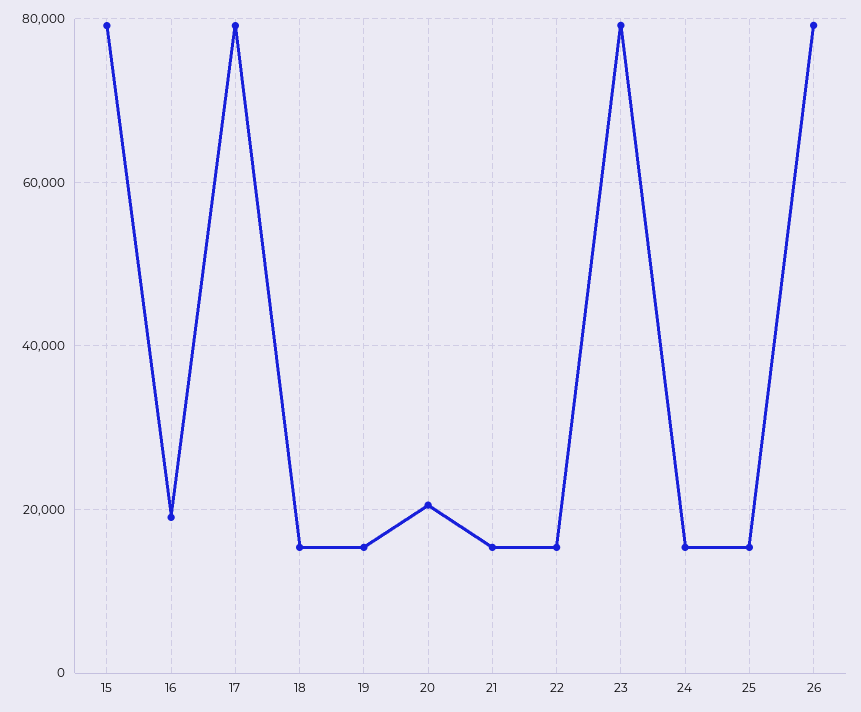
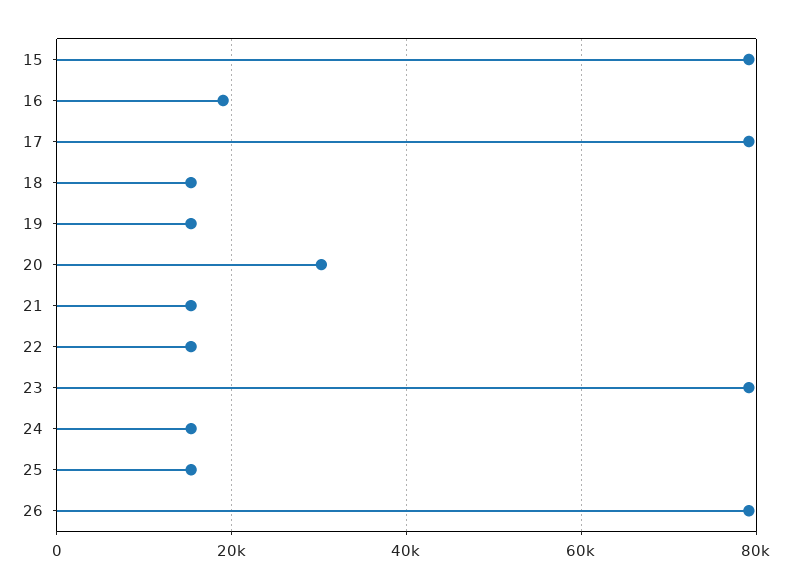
  {
    "15": 80000,
    "16": 20000,
    "17": 80000,
    "18": 16000,
    "19": 16000,
-   "20": 20000,
+   "20": 30000,
    "21": 16000,
    "22": 16000,
    "23": 80000,
    "24": 16000,
    "25": 16000,
    "26": 80000
  }

